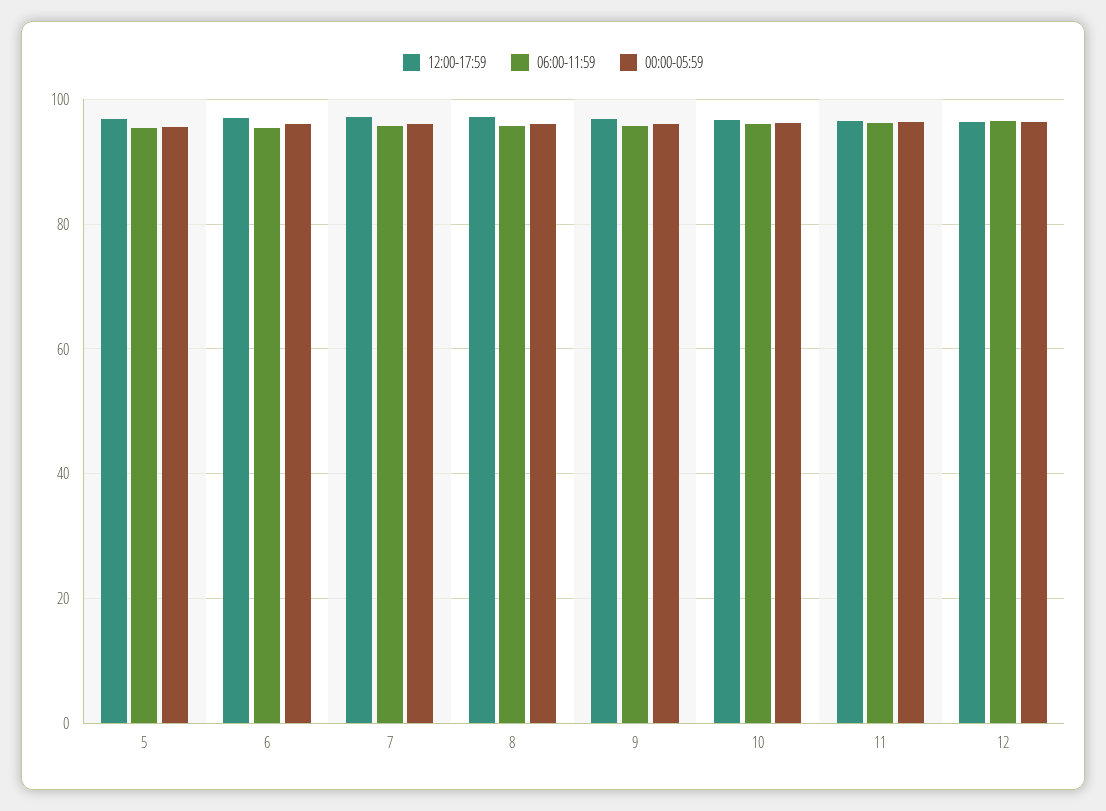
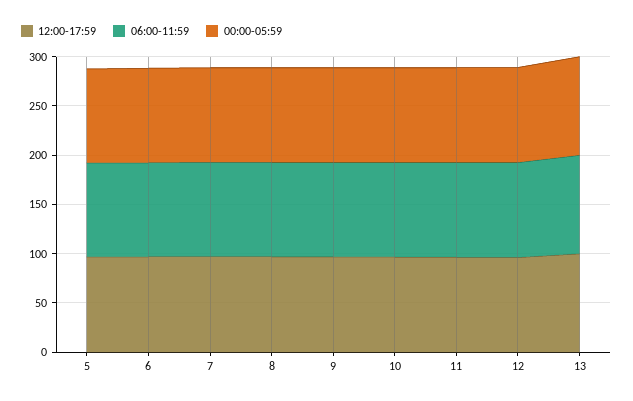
  {
    "12:00-17:59": {
      "5": 96,
      "6": 98,
      "7": 98,
      "8": 98,
      "9": 96,
      "10": 96,
      "11": 96,
-     "12": 96
+     "12": 96,
+     "13": 100
    },
    "06:00-11:59": {
      "5": 96,
      "6": 96,
      "7": 96,
      "8": 96,
      "9": 96,
      "10": 96,
      "11": 96,
-     "12": 96
+     "12": 96,
+     "13": 100
    },
    "00:00-05:59": {
      "5": 96,
      "6": 96,
      "7": 96,
      "8": 96,
      "9": 96,
      "10": 96,
      "11": 96,
-     "12": 96
+     "12": 96,
+     "13": 100
    }
  }

